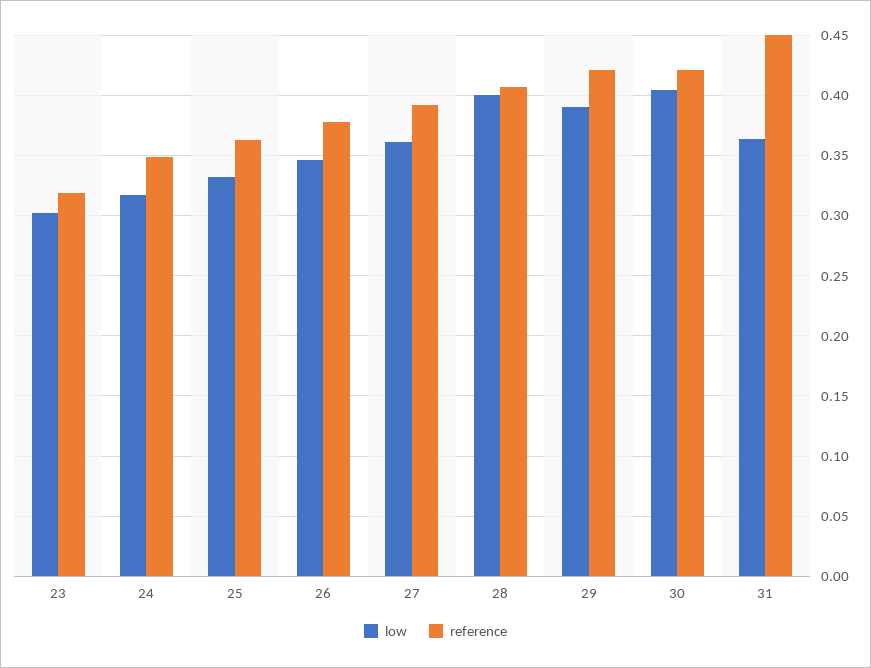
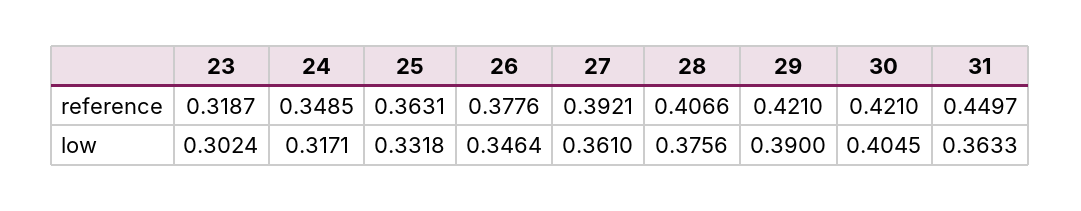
  {
    "low": {
      "23": 0.3024,
      "24": 0.3171,
      "25": 0.3318,
      "26": 0.3464,
      "27": 0.361,
-     "28": 0.4,
+     "28": 0.3756,
      "29": 0.39,
      "30": 0.4045,
      "31": 0.3633
    },
    "reference": {
      "23": 0.3187,
      "24": 0.3485,
      "25": 0.3631,
      "26": 0.3776,
      "27": 0.3921,
      "28": 0.4066,
      "29": 0.421,
      "30": 0.421,
      "31": 0.4497
    }
  }

